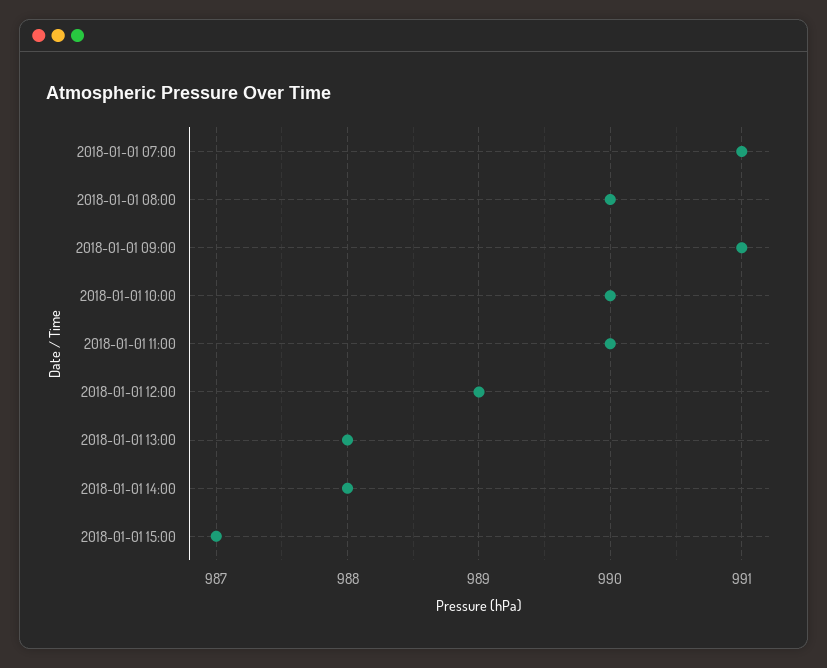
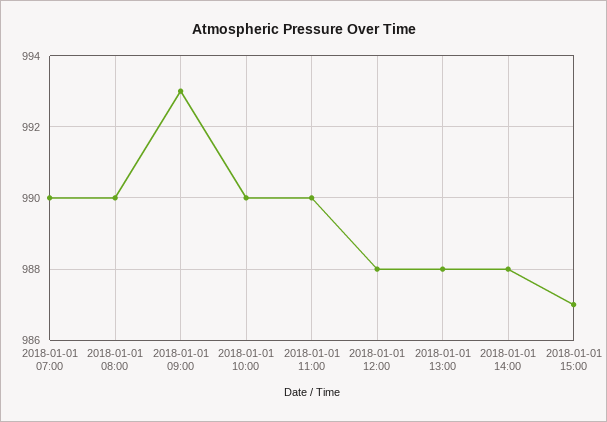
  {
-   "2018-01-01 07:00": 991,
+   "2018-01-01 07:00": 990,
    "2018-01-01 08:00": 990,
-   "2018-01-01 09:00": 991,
+   "2018-01-01 09:00": 993,
    "2018-01-01 10:00": 990,
    "2018-01-01 11:00": 990,
-   "2018-01-01 12:00": 989,
+   "2018-01-01 12:00": 988,
    "2018-01-01 13:00": 988,
    "2018-01-01 14:00": 988,
    "2018-01-01 15:00": 987
  }

